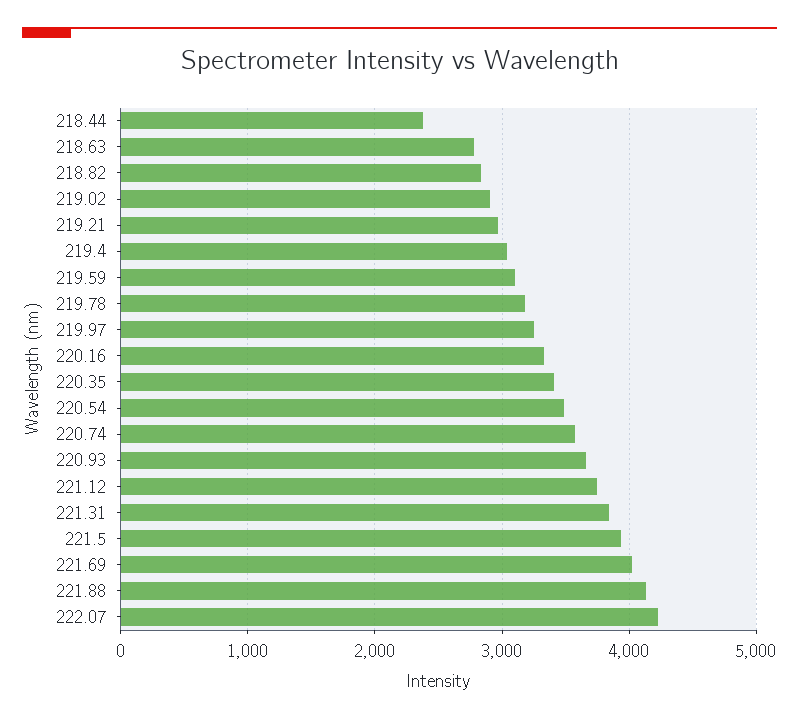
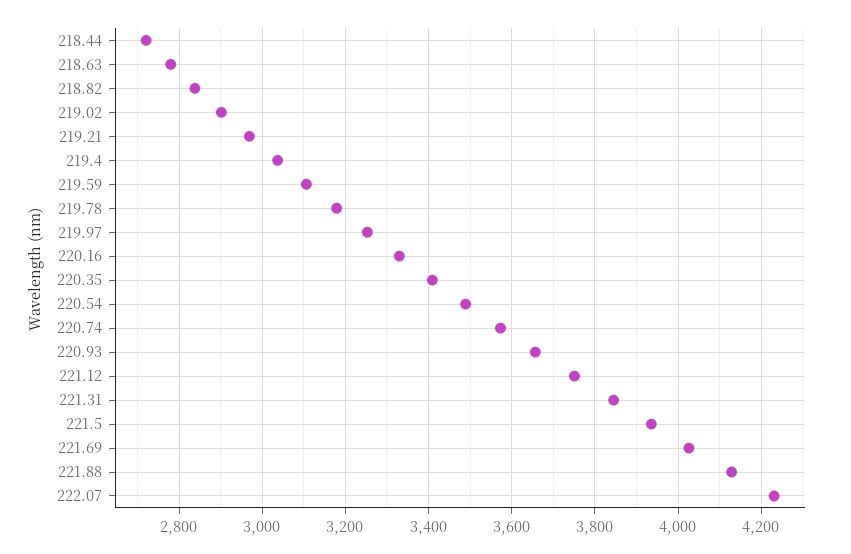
  {
-   "218.44": 2400,
+   "218.44": 2720,
    "218.63": 2780,
    "218.82": 2840,
    "219.02": 2900,
    "219.21": 2960,
    "219.4": 3040,
    "219.59": 3100,
    "219.78": 3180,
    "219.97": 3260,
    "220.16": 3340,
    "220.35": 3400,
    "220.54": 3480,
    "220.74": 3580,
    "220.93": 3660,
    "221.12": 3760,
    "221.31": 3840,
    "221.5": 3940,
    "221.69": 4020,
    "221.88": 4120,
    "222.07": 4240
  }

